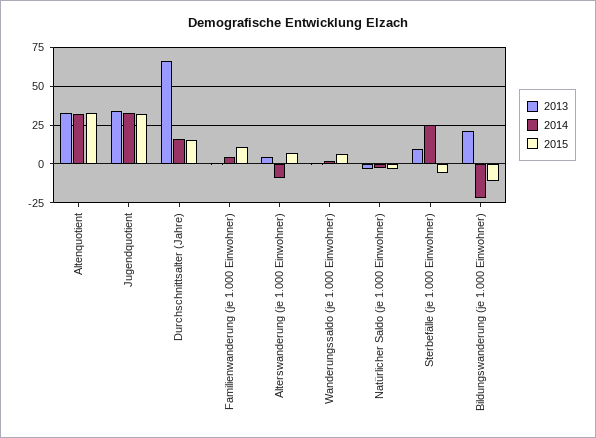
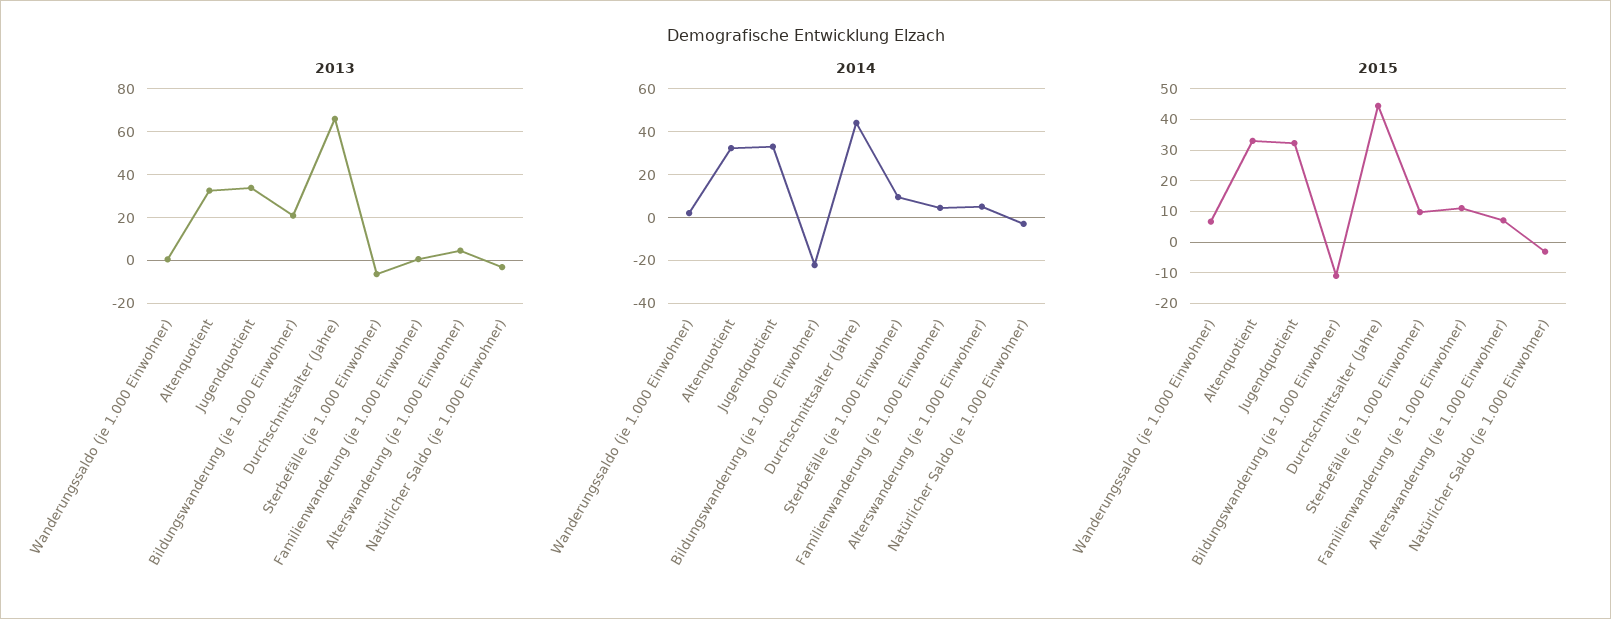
  {
    "2013": {
      "Altenquotient": 35,
      "Jugendquotient": 35,
      "Durchschnittsalter (Jahre)": 65,
      "Familienwanderung (je 1.000 Einwohner)": 0,
      "Alterswanderung (je 1.000 Einwohner)": 5,
      "Wanderungssaldo (je 1.000 Einwohner)": 0,
      "Natürlicher Saldo (je 1.000 Einwohner)": -5,
-     "Sterbefälle (je 1.000 Einwohner)": 10,
+     "Sterbefälle (je 1.000 Einwohner)": -5,
      "Bildungswanderung (je 1.000 Einwohner)": 20
    },
    "2014": {
      "Altenquotient": 30,
      "Jugendquotient": 35,
-     "Durchschnittsalter (Jahre)": 15,
+     "Durchschnittsalter (Jahre)": 45,
      "Familienwanderung (je 1.000 Einwohner)": 5,
-     "Alterswanderung (je 1.000 Einwohner)": -10,
+     "Alterswanderung (je 1.000 Einwohner)": 5,
      "Wanderungssaldo (je 1.000 Einwohner)": 0,
      "Natürlicher Saldo (je 1.000 Einwohner)": -5,
-     "Sterbefälle (je 1.000 Einwohner)": 25,
+     "Sterbefälle (je 1.000 Einwohner)": 10,
      "Bildungswanderung (je 1.000 Einwohner)": -20
    },
    "2015": {
      "Altenquotient": 34,
      "Jugendquotient": 32,
-     "Durchschnittsalter (Jahre)": 15,
+     "Durchschnittsalter (Jahre)": 44,
      "Familienwanderung (je 1.000 Einwohner)": 12,
      "Alterswanderung (je 1.000 Einwohner)": 8,
      "Wanderungssaldo (je 1.000 Einwohner)": 6,
      "Natürlicher Saldo (je 1.000 Einwohner)": -4,
-     "Sterbefälle (je 1.000 Einwohner)": -5,
+     "Sterbefälle (je 1.000 Einwohner)": 10,
      "Bildungswanderung (je 1.000 Einwohner)": -12
    }
  }

